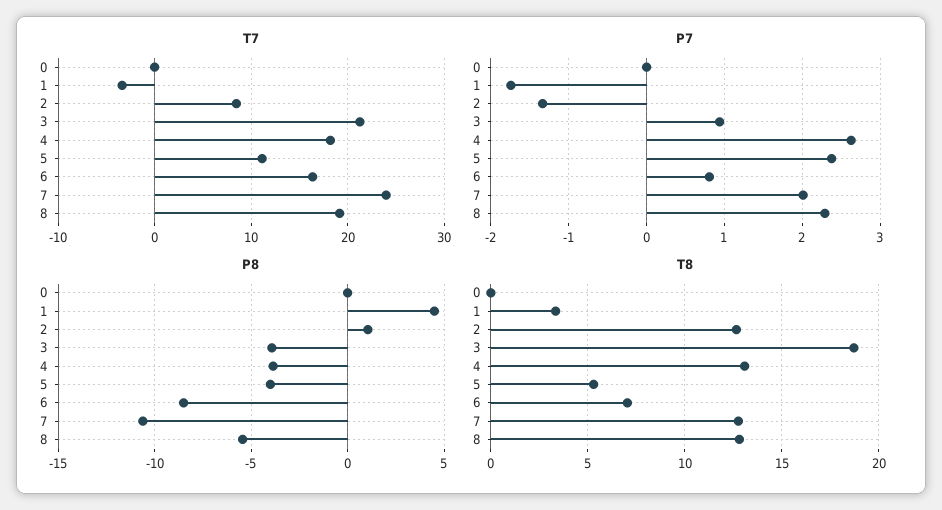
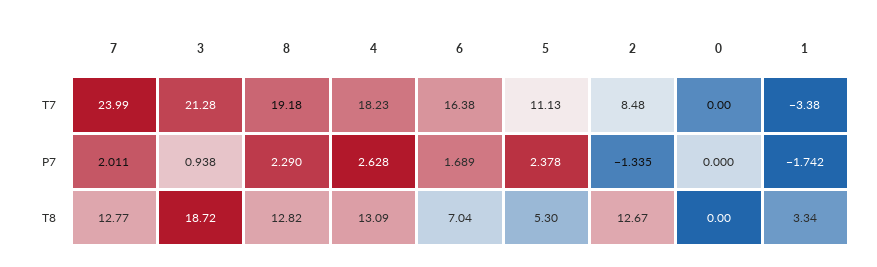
  {
    "T7": {
      "0": 0,
      "1": -3.38,
      "2": 8.48,
      "3": 21.28,
      "4": 18.23,
      "5": 11.13,
      "6": 16.38,
      "7": 23.99,
      "8": 19.18
    },
    "P7": {
      "0": 0,
      "1": -1.742,
      "2": -1.335,
      "3": 0.938,
      "4": 2.628,
      "5": 2.378,
-     "6": 0.8,
+     "6": 1.689,
      "7": 2.011,
      "8": 2.29
    },
-   "P8": {
-     "0": 0,
-     "1": 4.5,
-     "2": 1,
-     "3": -4,
-     "4": -4,
-     "5": -4,
-     "6": -8.5,
-     "7": -10.5,
-     "8": -5.5
-   },
    "T8": {
      "0": 0,
      "1": 3.34,
      "2": 12.67,
      "3": 18.72,
      "4": 13.09,
      "5": 5.3,
      "6": 7.04,
      "7": 12.77,
      "8": 12.82
    }
  }

